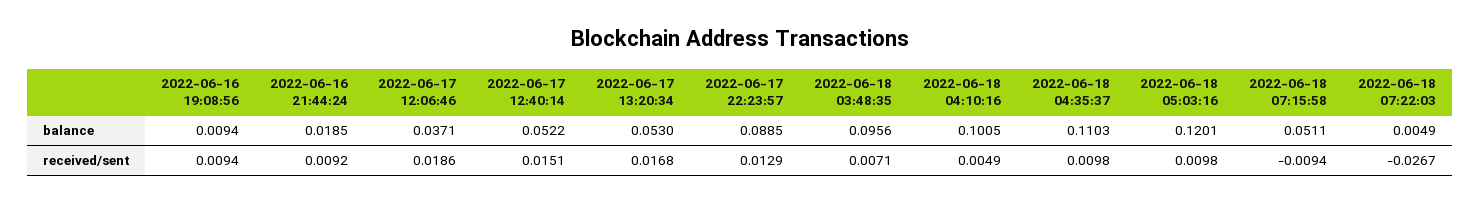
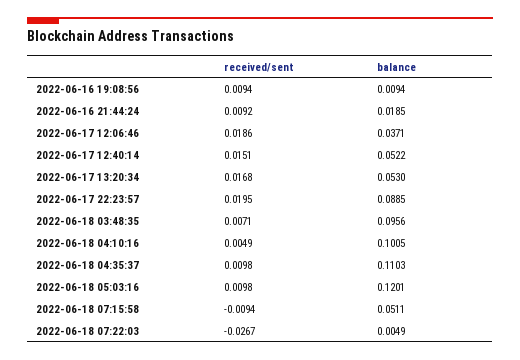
  {
    "2022-06-16 19:08:56": {
      "balance": 0.0094,
      "received/sent": 0.0094
    },
    "2022-06-16 21:44:24": {
      "balance": 0.0185,
      "received/sent": 0.0092
    },
    "2022-06-17 12:06:46": {
      "balance": 0.0371,
      "received/sent": 0.0186
    },
    "2022-06-17 12:40:14": {
      "balance": 0.0522,
      "received/sent": 0.0151
    },
    "2022-06-17 13:20:34": {
      "balance": 0.053,
      "received/sent": 0.0168
    },
    "2022-06-17 22:23:57": {
      "balance": 0.0885,
-     "received/sent": 0.0129
+     "received/sent": 0.0195
    },
    "2022-06-18 03:48:35": {
      "balance": 0.0956,
      "received/sent": 0.0071
    },
    "2022-06-18 04:10:16": {
      "balance": 0.1005,
      "received/sent": 0.0049
    },
    "2022-06-18 04:35:37": {
      "balance": 0.1103,
      "received/sent": 0.0098
    },
    "2022-06-18 05:03:16": {
      "balance": 0.1201,
      "received/sent": 0.0098
    },
    "2022-06-18 07:15:58": {
      "balance": 0.0511,
      "received/sent": -0.0094
    },
    "2022-06-18 07:22:03": {
      "balance": 0.0049,
      "received/sent": -0.0267
    }
  }

